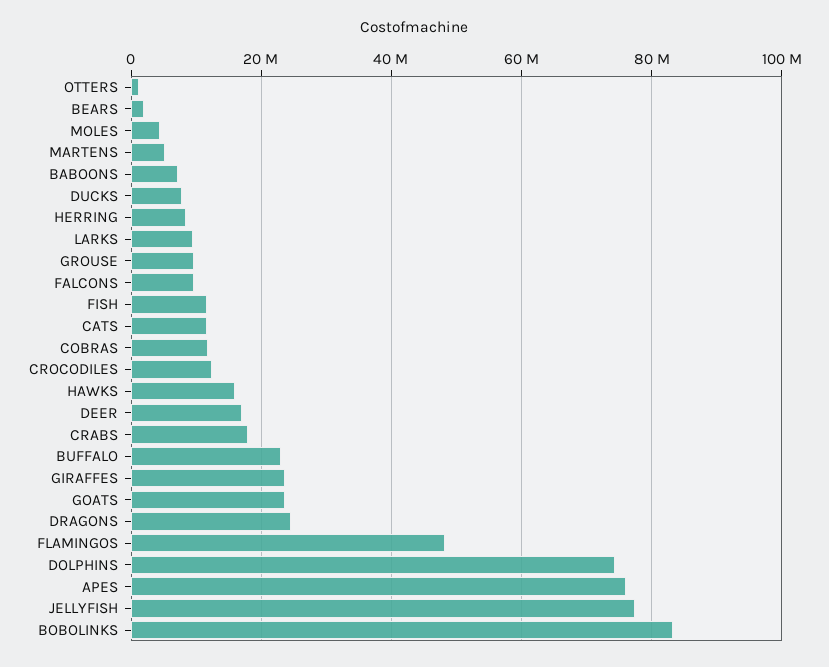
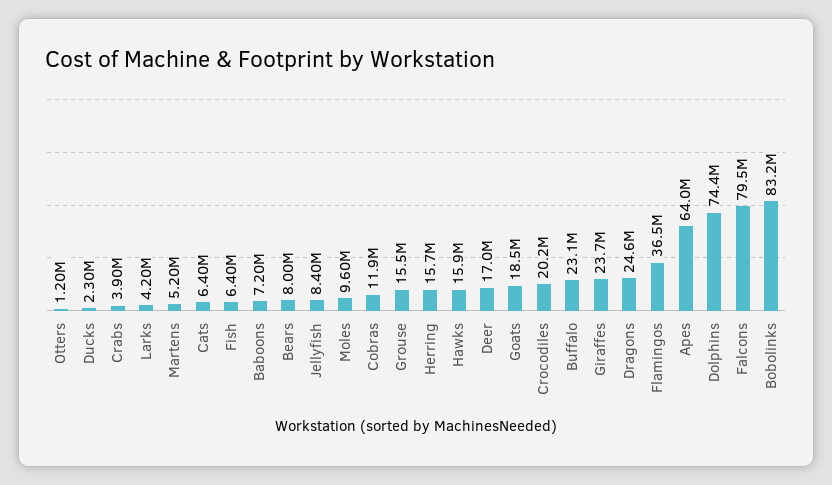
  {
    "OTTERS": 1200000,
-   "BEARS": 2000000,
+   "BEARS": 8000000,
-   "MOLES": 4000000,
+   "MOLES": 9600000,
    "MARTENS": 5200000,
    "BABOONS": 7200000,
-   "DUCKS": 8000000,
+   "DUCKS": 2300000,
-   "HERRING": 8000000,
+   "HERRING": 15700000,
-   "LARKS": 10000000,
+   "LARKS": 4200000,
-   "GROUSE": 10000000,
+   "GROUSE": 15500000,
-   "FALCONS": 10000000,
+   "FALCONS": 79500000,
-   "FISH": 12000000,
+   "FISH": 6400000,
-   "CATS": 12000000,
+   "CATS": 6400000,
    "COBRAS": 11900000,
-   "CROCODILES": 12000000,
+   "CROCODILES": 20200000,
    "HAWKS": 15900000,
    "DEER": 17000000,
-   "CRABS": 18000000,
+   "CRABS": 3900000,
    "BUFFALO": 23100000,
    "GIRAFFES": 23700000,
-   "GOATS": 24000000,
+   "GOATS": 18500000,
    "DRAGONS": 24600000,
-   "FLAMINGOS": 48000000,
+   "FLAMINGOS": 36500000,
    "DOLPHINS": 74400000,
-   "APES": 76000000,
+   "APES": 64000000,
-   "JELLYFISH": 78000000,
+   "JELLYFISH": 8400000,
    "BOBOLINKS": 83200000
  }

